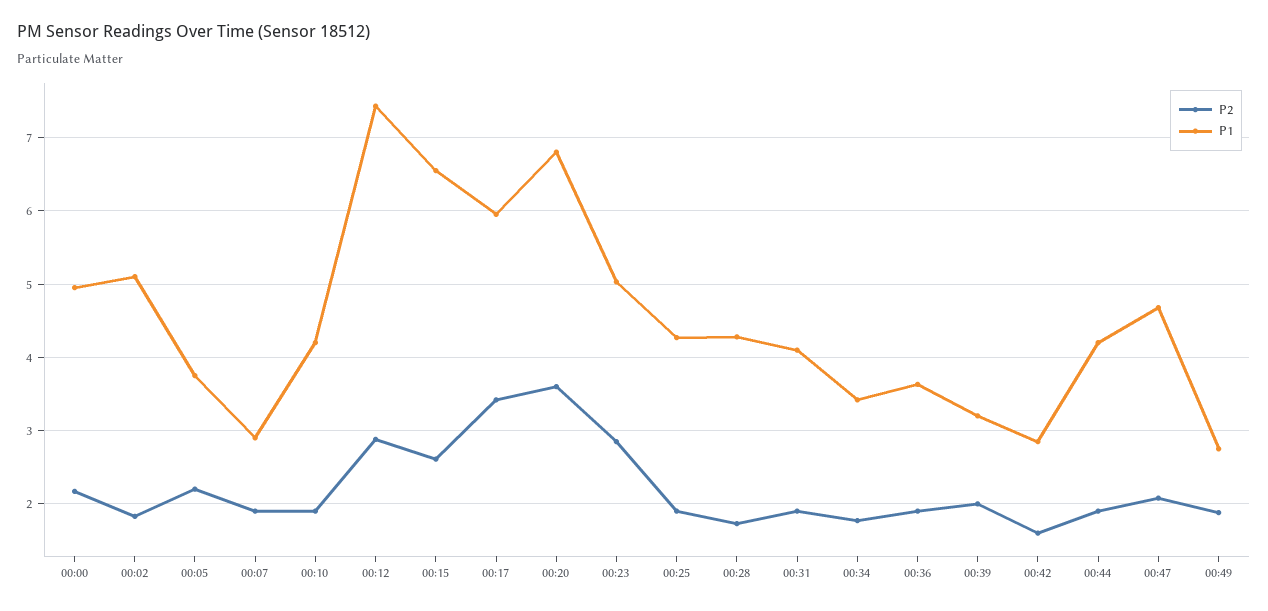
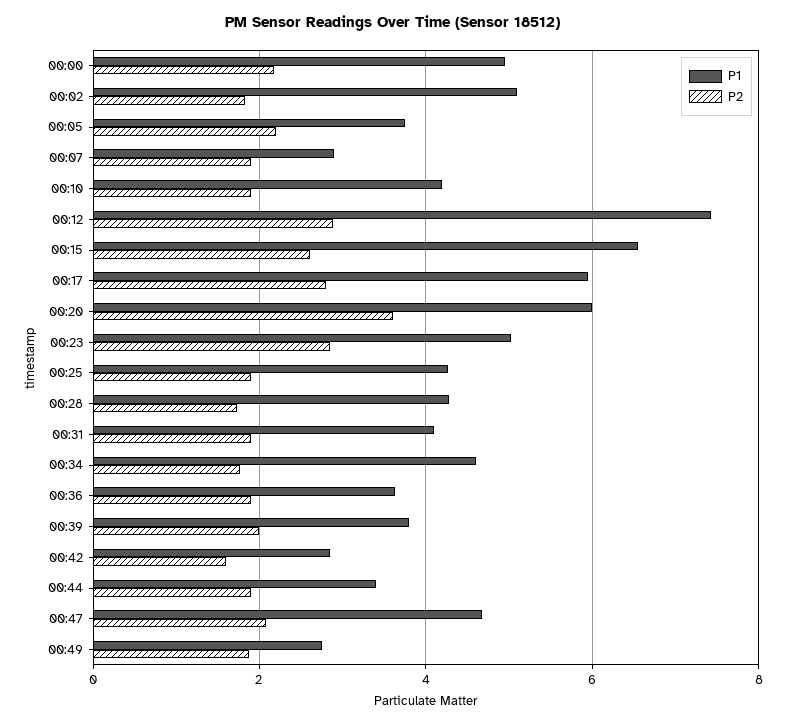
  {
    "P2": {
      "00:00": 2.2,
      "00:02": 1.8,
      "00:05": 2.2,
      "00:07": 1.9,
      "00:10": 1.9,
      "00:12": 2.9,
      "00:15": 2.6,
-     "00:17": 3.4,
+     "00:17": 2.8,
      "00:20": 3.6,
      "00:23": 2.9,
      "00:25": 1.9,
      "00:28": 1.7,
      "00:31": 1.9,
      "00:34": 1.8,
      "00:36": 1.9,
      "00:39": 2,
      "00:42": 1.6,
      "00:44": 1.9,
      "00:47": 2.1,
      "00:49": 1.9
    },
    "P1": {
      "00:00": 5,
      "00:02": 5.1,
      "00:05": 3.8,
      "00:07": 2.9,
      "00:10": 4.2,
      "00:12": 7.4,
      "00:15": 6.6,
      "00:17": 6,
-     "00:20": 6.8,
+     "00:20": 6,
      "00:23": 5,
      "00:25": 4.3,
      "00:28": 4.3,
      "00:31": 4.1,
-     "00:34": 3.4,
+     "00:34": 4.6,
      "00:36": 3.6,
-     "00:39": 3.2,
+     "00:39": 3.8,
      "00:42": 2.9,
-     "00:44": 4.2,
+     "00:44": 3.4,
      "00:47": 4.7,
      "00:49": 2.8
    }
  }

